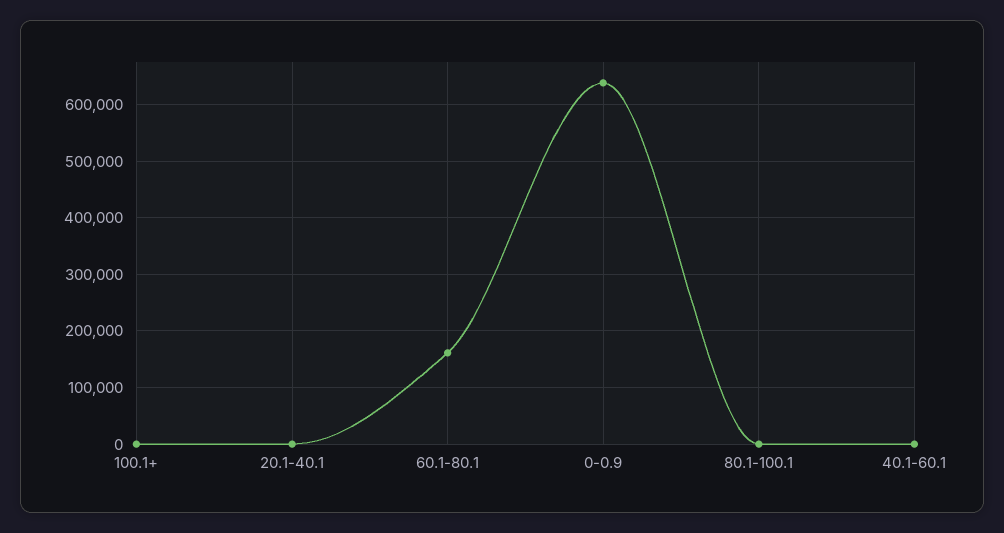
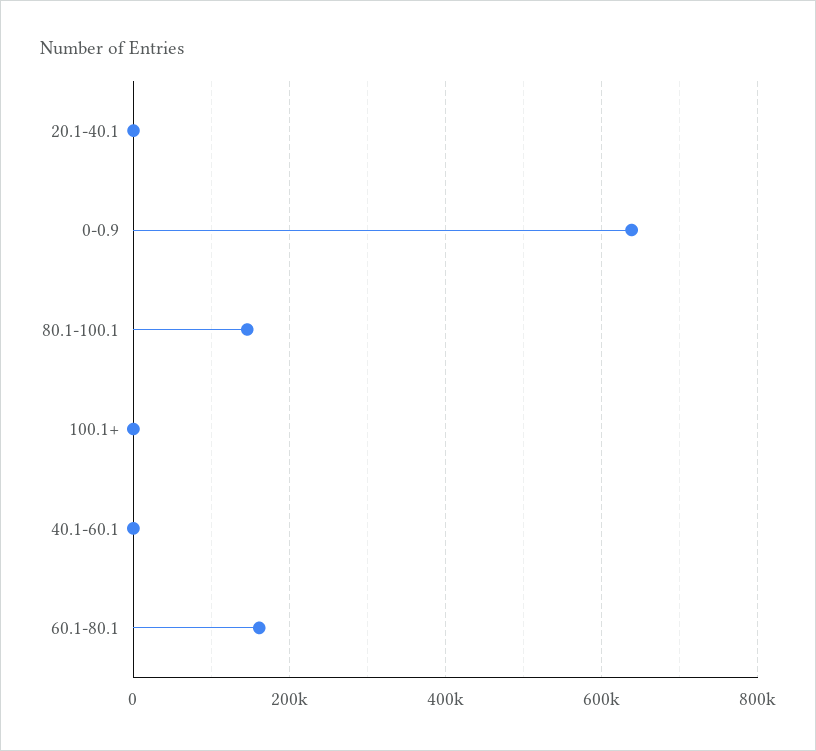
  {
    "100.1+": 0,
    "20.1-40.1": 0,
    "60.1-80.1": 160000,
    "0-0.9": 640000,
-   "80.1-100.1": 0,
+   "80.1-100.1": 140000,
    "40.1-60.1": 0
  }

